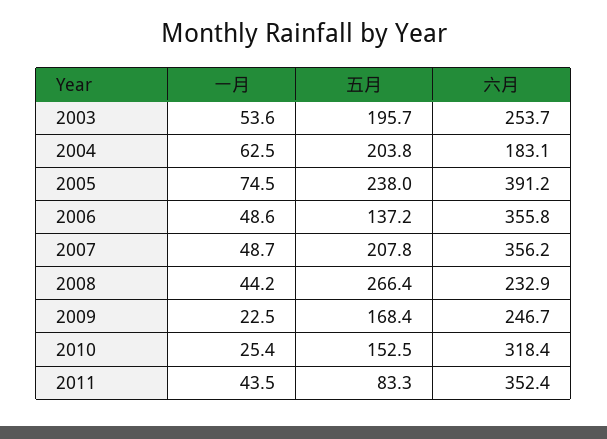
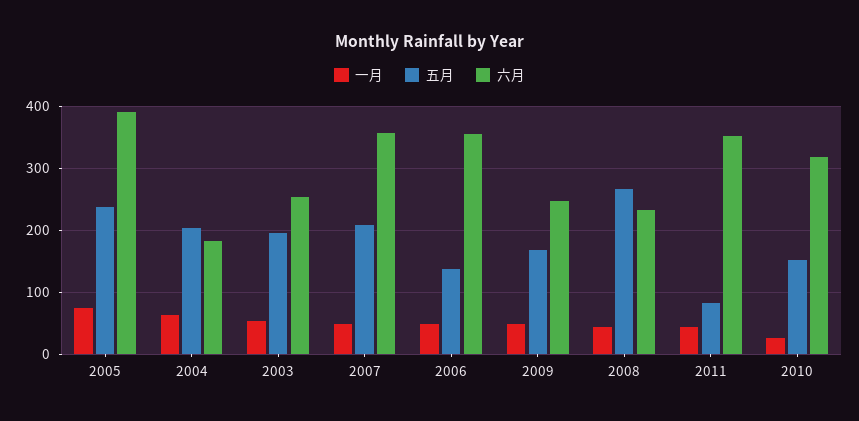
  {
    "一月": {
      "2003": 53.6,
      "2004": 62.5,
      "2005": 74.5,
      "2006": 48.6,
      "2007": 48.7,
      "2008": 44.2,
-     "2009": 22.5,
+     "2009": 50,
      "2010": 25.4,
      "2011": 43.5
    },
    "五月": {
      "2003": 195.7,
      "2004": 203.8,
      "2005": 238,
      "2006": 137.2,
      "2007": 207.8,
      "2008": 266.4,
      "2009": 168.4,
      "2010": 152.5,
      "2011": 83.3
    },
    "六月": {
      "2003": 253.7,
      "2004": 183.1,
      "2005": 391.2,
      "2006": 355.8,
      "2007": 356.2,
      "2008": 232.9,
      "2009": 246.7,
      "2010": 318.4,
      "2011": 352.4
    }
  }

